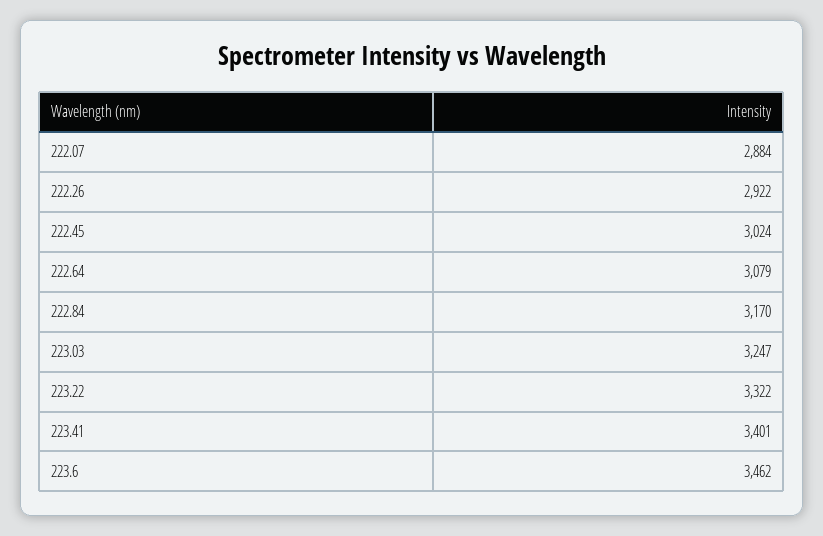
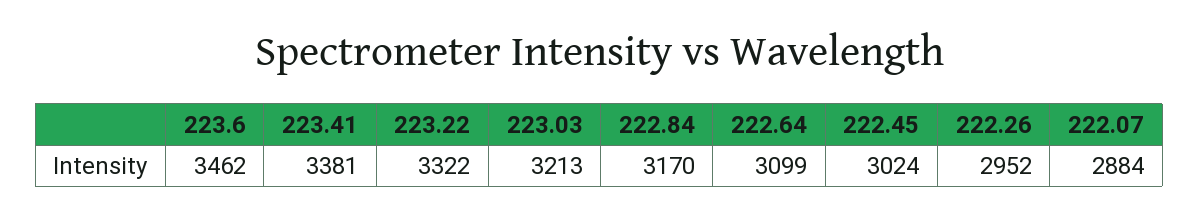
  {
    "222.07": 2884,
-   "222.26": 2922,
+   "222.26": 2952,
    "222.45": 3024,
-   "222.64": 3079,
+   "222.64": 3099,
    "222.84": 3170,
-   "223.03": 3247,
+   "223.03": 3213,
    "223.22": 3322,
-   "223.41": 3401,
+   "223.41": 3381,
    "223.6": 3462
  }

